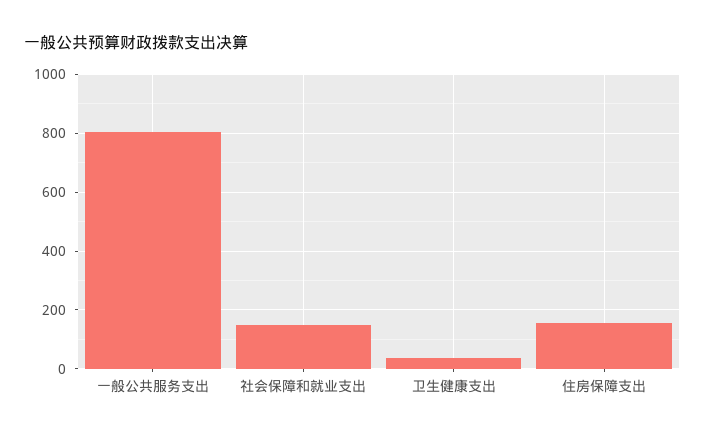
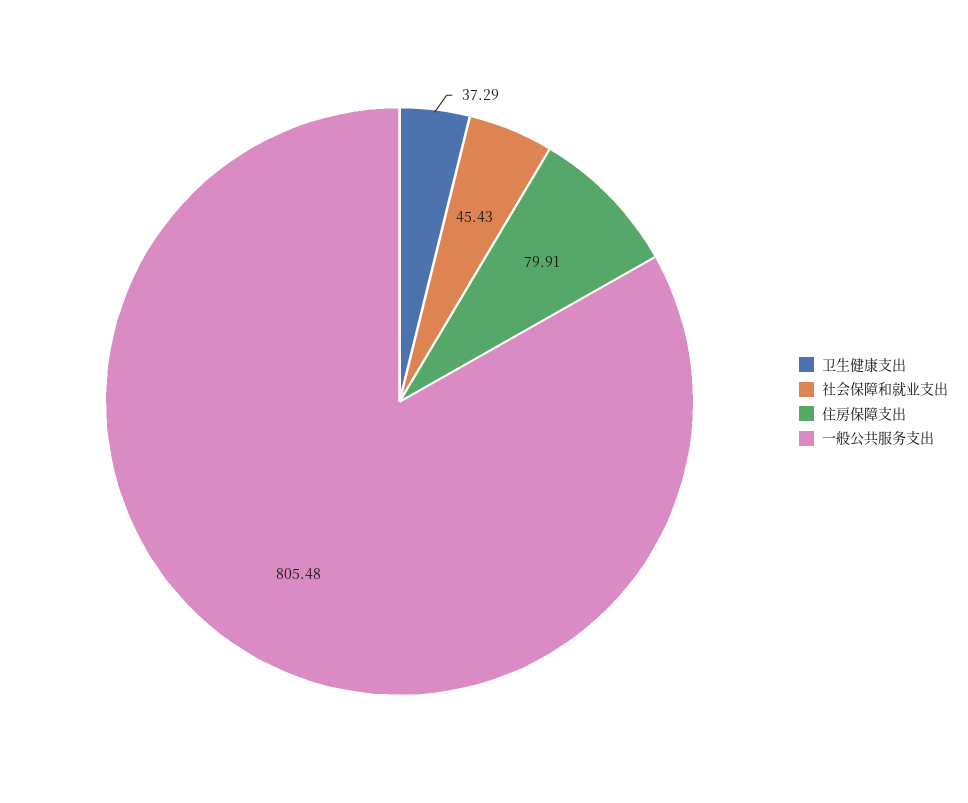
  {
    "一般公共服务支出": 805.48,
-   "社会保障和就业支出": 150,
+   "社会保障和就业支出": 45.43,
    "卫生健康支出": 37.29,
-   "住房保障支出": 150
+   "住房保障支出": 79.91
  }

